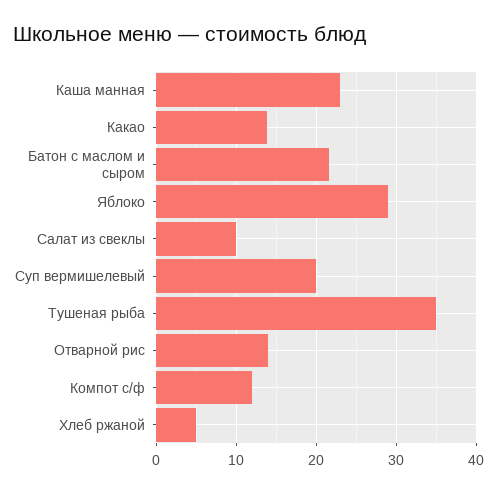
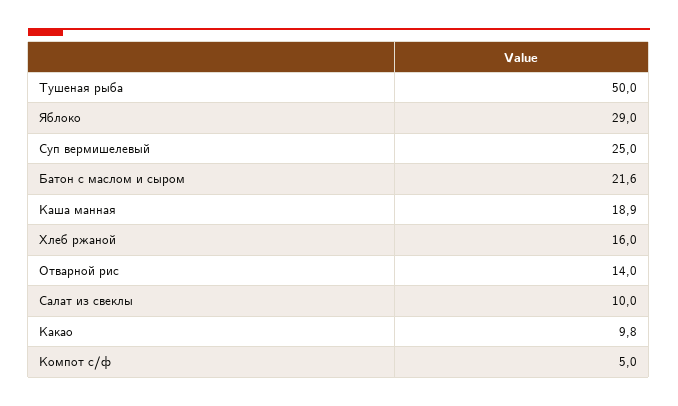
  {
-   "Каша манная": 23,
+   "Каша манная": 18.9,
-   "Какао": 14,
+   "Какао": 9.8,
    "Батон с маслом и сыром": 21.6,
    "Яблоко": 29,
    "Салат из свеклы": 10,
-   "Суп вермишелевый": 20,
+   "Суп вермишелевый": 25,
-   "Тушеная рыба": 35,
+   "Тушеная рыба": 50,
    "Отварной рис": 14,
-   "Компот с/ф": 12,
+   "Компот с/ф": 5,
-   "Хлеб ржаной": 5
+   "Хлеб ржаной": 16
  }

